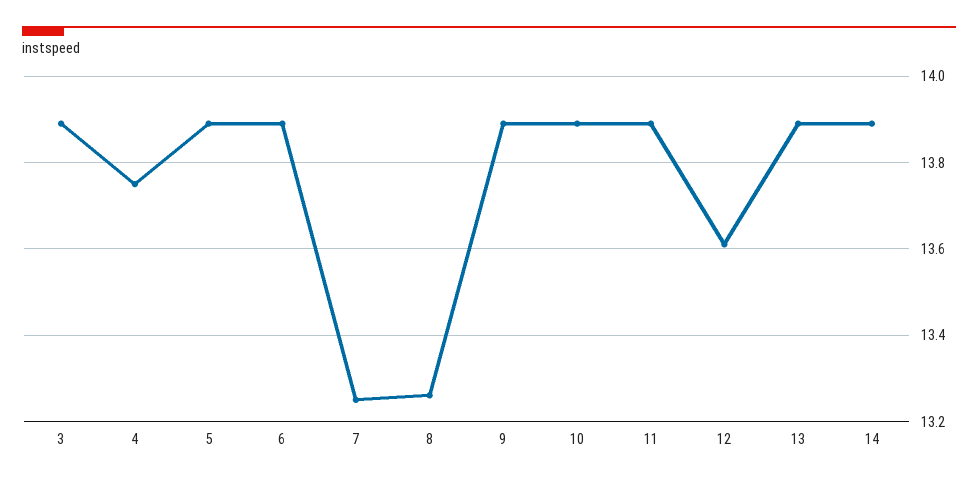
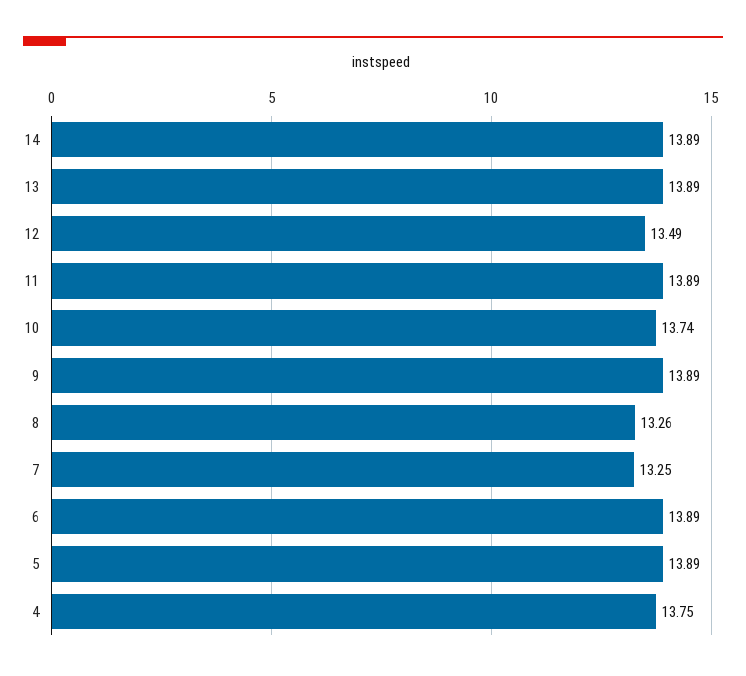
  {
-   "3": 13.9,
    "4": 13.75,
    "5": 13.89,
    "6": 13.89,
    "7": 13.25,
    "8": 13.26,
    "9": 13.89,
-   "10": 13.9,
+   "10": 13.74,
    "11": 13.89,
-   "12": 13.6,
+   "12": 13.49,
    "13": 13.89,
    "14": 13.89
  }

